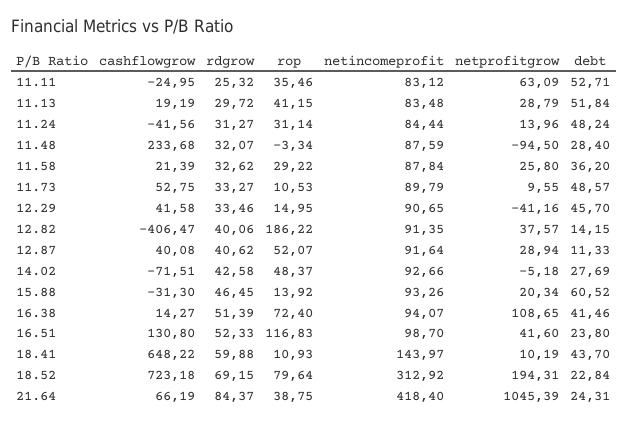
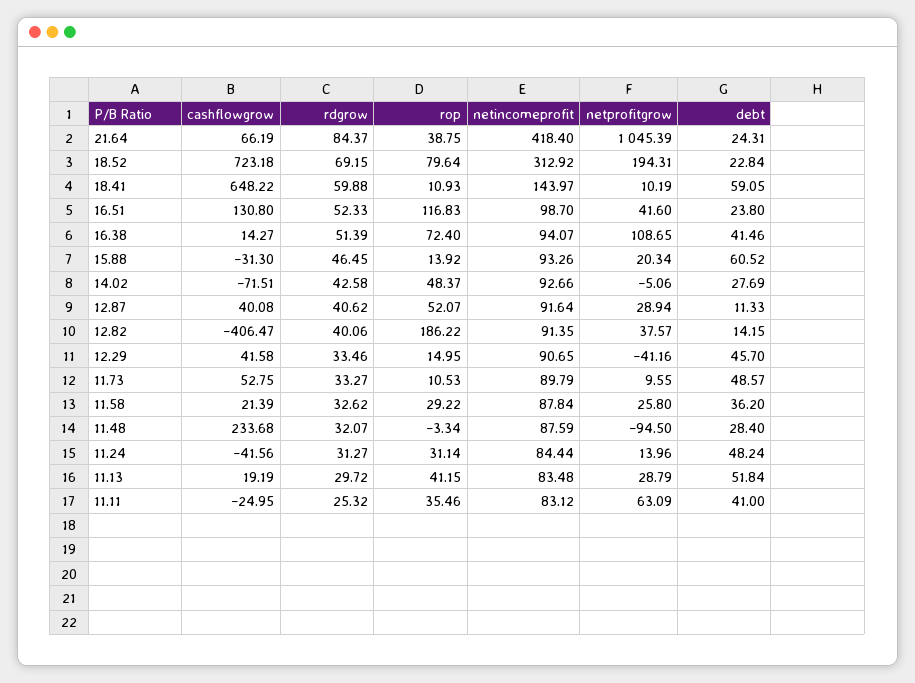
  {
    "cashflowgrow": {
      "11.11": -24.95,
      "11.13": 19.19,
      "11.24": -41.56,
      "11.48": 233.68,
      "11.58": 21.39,
      "11.73": 52.75,
      "12.29": 41.58,
      "12.82": -406.47,
      "12.87": 40.08,
      "14.02": -71.51,
      "15.88": -31.3,
      "16.38": 14.27,
      "16.51": 130.8,
      "18.41": 648.22,
      "18.52": 723.18,
      "21.64": 66.19
    },
    "rdgrow": {
      "11.11": 25.32,
      "11.13": 29.72,
      "11.24": 31.27,
      "11.48": 32.07,
      "11.58": 32.62,
      "11.73": 33.27,
      "12.29": 33.46,
      "12.82": 40.06,
      "12.87": 40.62,
      "14.02": 42.58,
      "15.88": 46.45,
      "16.38": 51.39,
      "16.51": 52.33,
      "18.41": 59.88,
      "18.52": 69.15,
      "21.64": 84.37
    },
    "rop": {
      "11.11": 35.46,
      "11.13": 41.15,
      "11.24": 31.14,
      "11.48": -3.34,
      "11.58": 29.22,
      "11.73": 10.53,
      "12.29": 14.95,
      "12.82": 186.22,
      "12.87": 52.07,
      "14.02": 48.37,
      "15.88": 13.92,
      "16.38": 72.4,
      "16.51": 116.83,
      "18.41": 10.93,
      "18.52": 79.64,
      "21.64": 38.75
    },
    "netincomeprofit": {
      "11.11": 83.12,
      "11.13": 83.48,
      "11.24": 84.44,
      "11.48": 87.59,
      "11.58": 87.84,
      "11.73": 89.79,
      "12.29": 90.65,
      "12.82": 91.35,
      "12.87": 91.64,
      "14.02": 92.66,
      "15.88": 93.26,
      "16.38": 94.07,
      "16.51": 98.7,
      "18.41": 143.97,
      "18.52": 312.92,
      "21.64": 418.4
    },
    "netprofitgrow": {
      "11.11": 63.09,
      "11.13": 28.79,
      "11.24": 13.96,
      "11.48": -94.5,
      "11.58": 25.8,
      "11.73": 9.55,
      "12.29": -41.16,
      "12.82": 37.57,
      "12.87": 28.94,
-     "14.02": -5.18,
+     "14.02": -5.06,
      "15.88": 20.34,
      "16.38": 108.65,
      "16.51": 41.6,
      "18.41": 10.19,
      "18.52": 194.31,
      "21.64": 1045.39
    },
    "debt": {
-     "11.11": 52.71,
+     "11.11": 41,
      "11.13": 51.84,
      "11.24": 48.24,
      "11.48": 28.4,
      "11.58": 36.2,
      "11.73": 48.57,
      "12.29": 45.7,
      "12.82": 14.15,
      "12.87": 11.33,
      "14.02": 27.69,
      "15.88": 60.52,
      "16.38": 41.46,
      "16.51": 23.8,
-     "18.41": 43.7,
+     "18.41": 59.05,
      "18.52": 22.84,
      "21.64": 24.31
    }
  }

